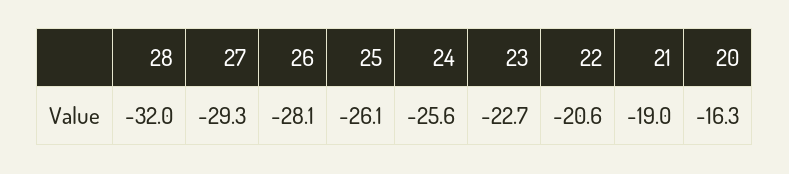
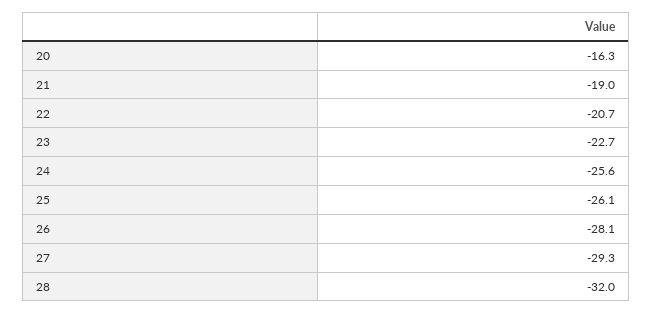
  {
    "28": -32,
    "27": -29.3,
    "26": -28.1,
    "25": -26.1,
    "24": -25.6,
    "23": -22.7,
-   "22": -20.6,
+   "22": -20.7,
    "21": -19,
    "20": -16.3
  }

